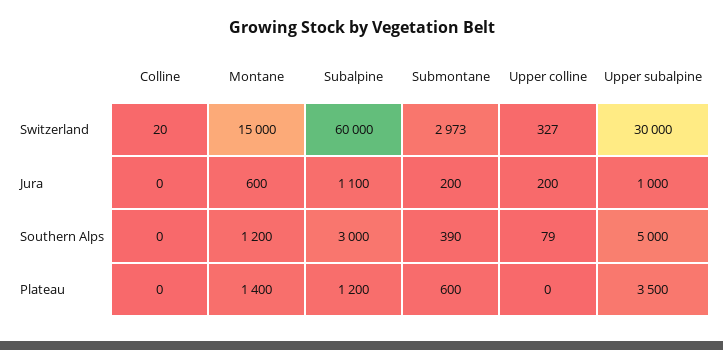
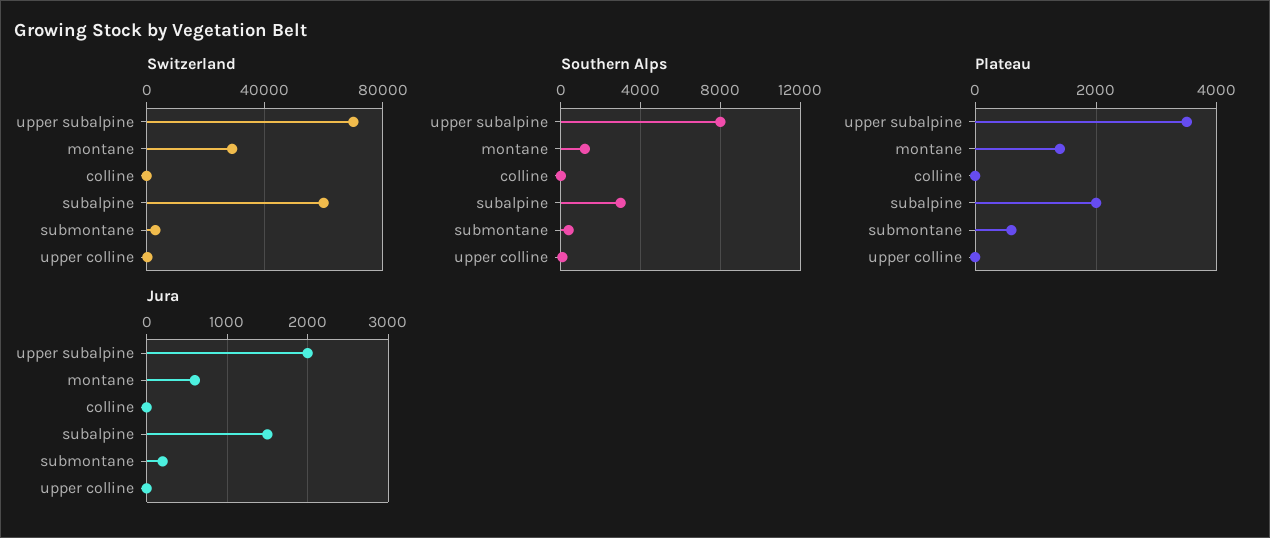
  {
    "Switzerland": {
      "Colline": 20,
-     "Montane": 15000,
+     "Montane": 30000,
      "Subalpine": 60000,
      "Submontane": 2973,
      "Upper colline": 327,
-     "Upper subalpine": 30000
+     "Upper subalpine": 70000
    },
    "Jura": {
      "Colline": 0,
      "Montane": 600,
-     "Subalpine": 1100,
+     "Subalpine": 1500,
      "Submontane": 200,
-     "Upper colline": 200,
+     "Upper colline": 0,
-     "Upper subalpine": 1000
+     "Upper subalpine": 2000
    },
    "Southern Alps": {
      "Colline": 0,
      "Montane": 1200,
      "Subalpine": 3000,
      "Submontane": 390,
      "Upper colline": 79,
-     "Upper subalpine": 5000
+     "Upper subalpine": 8000
    },
    "Plateau": {
      "Colline": 0,
      "Montane": 1400,
-     "Subalpine": 1200,
+     "Subalpine": 2000,
      "Submontane": 600,
      "Upper colline": 0,
      "Upper subalpine": 3500
    }
  }

